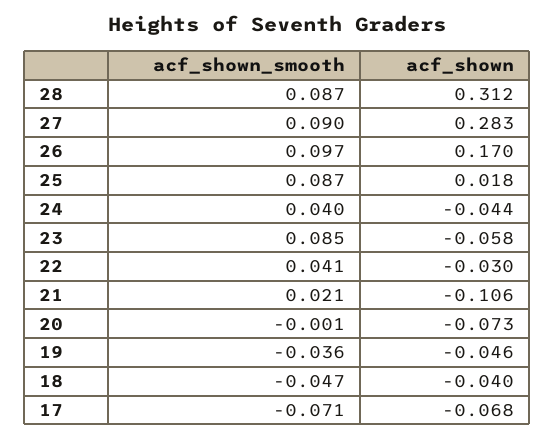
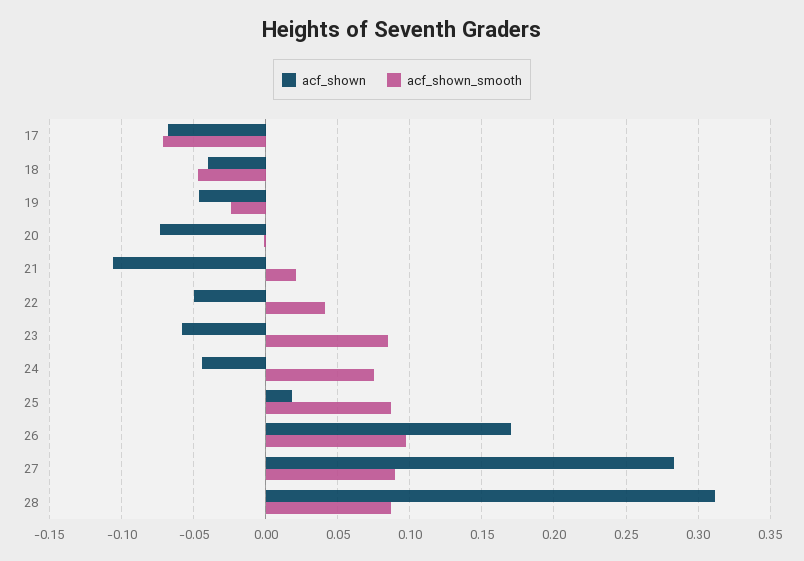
  {
    "acf_shown_smooth": {
      "28": 0.087,
      "27": 0.09,
      "26": 0.097,
      "25": 0.087,
-     "24": 0.04,
+     "24": 0.075,
      "23": 0.085,
      "22": 0.041,
      "21": 0.021,
      "20": -0.001,
-     "19": -0.036,
+     "19": -0.025,
      "18": -0.047,
      "17": -0.071
    },
    "acf_shown": {
      "28": 0.312,
      "27": 0.283,
      "26": 0.17,
      "25": 0.018,
      "24": -0.044,
      "23": -0.058,
-     "22": -0.03,
+     "22": -0.05,
      "21": -0.106,
      "20": -0.073,
      "19": -0.046,
      "18": -0.04,
      "17": -0.068
    }
  }

